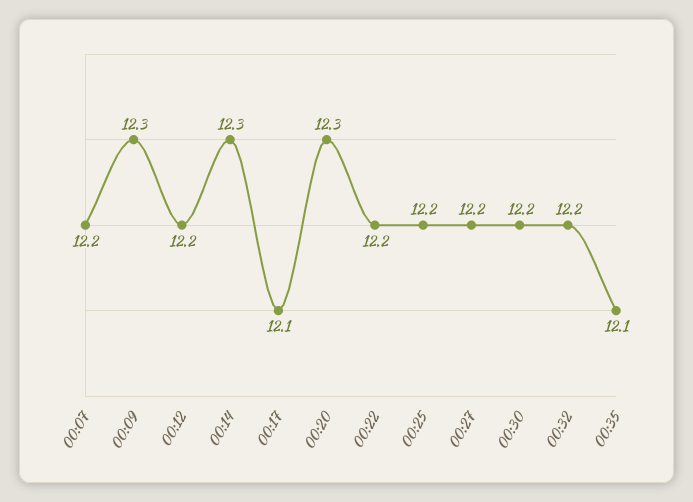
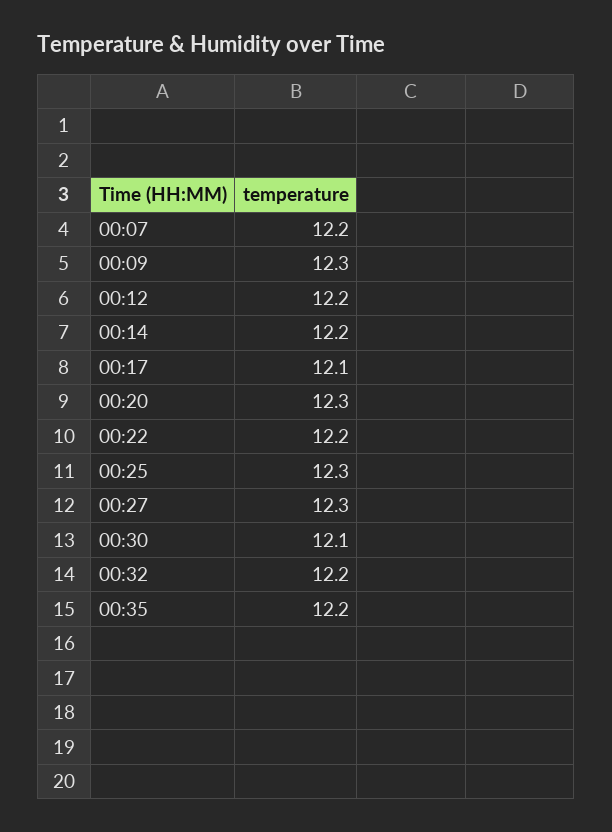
  {
    "00:07": 12.2,
    "00:09": 12.3,
    "00:12": 12.2,
-   "00:14": 12.3,
+   "00:14": 12.2,
    "00:17": 12.1,
    "00:20": 12.3,
    "00:22": 12.2,
-   "00:25": 12.2,
+   "00:25": 12.3,
-   "00:27": 12.2,
+   "00:27": 12.3,
-   "00:30": 12.2,
+   "00:30": 12.1,
    "00:32": 12.2,
-   "00:35": 12.1
+   "00:35": 12.2
  }

